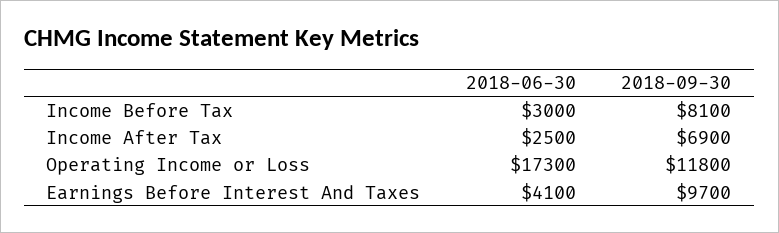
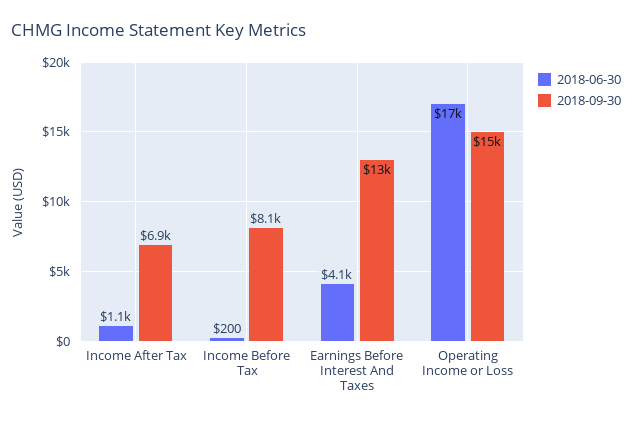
  {
    "2018-06-30": {
-     "Income Before Tax": 3000,
+     "Income Before Tax": 200,
-     "Income After Tax": 2500,
+     "Income After Tax": 1100,
      "Operating Income or Loss": 17300,
      "Earnings Before Interest And Taxes": 4100
    },
    "2018-09-30": {
      "Income Before Tax": 8100,
      "Income After Tax": 6900,
-     "Operating Income or Loss": 11800,
+     "Operating Income or Loss": 15000,
-     "Earnings Before Interest And Taxes": 9700
+     "Earnings Before Interest And Taxes": 13000
    }
  }

